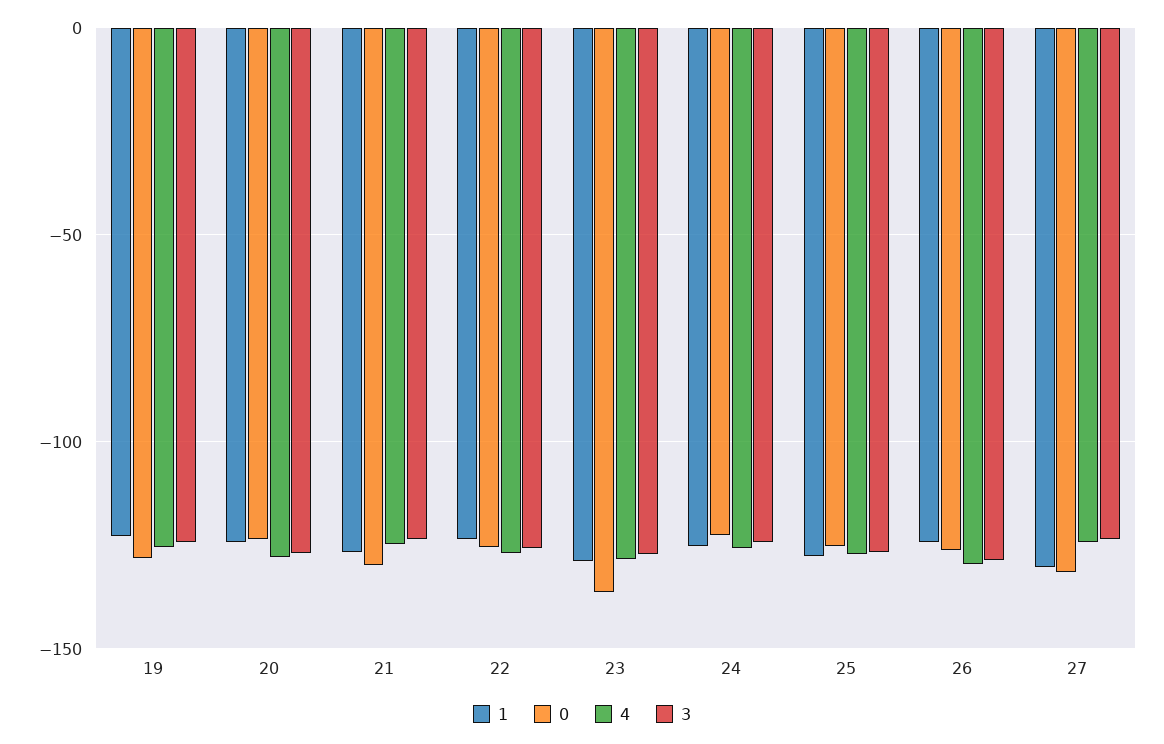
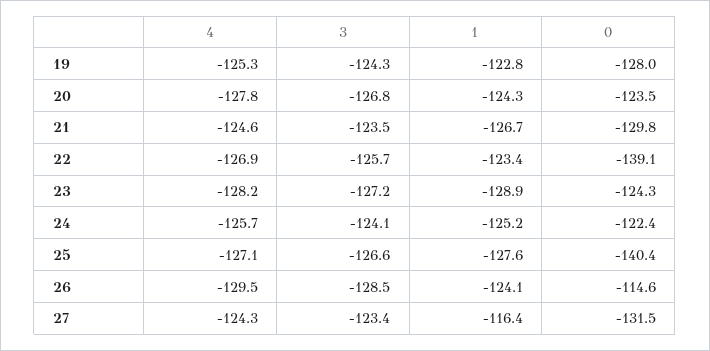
  {
    "1": {
      "19": -122.8,
      "20": -124.3,
      "21": -126.7,
      "22": -123.4,
      "23": -128.9,
      "24": -125.2,
      "25": -127.6,
      "26": -124.1,
-     "27": -130
+     "27": -116.4
    },
    "0": {
      "19": -128,
      "20": -123.5,
      "21": -129.8,
-     "22": -125,
+     "22": -139.1,
-     "23": -135,
+     "23": -124.3,
      "24": -122.4,
-     "25": -125,
+     "25": -140.4,
-     "26": -125,
+     "26": -114.6,
      "27": -131.5
    },
    "4": {
      "19": -125.3,
      "20": -127.8,
      "21": -124.6,
      "22": -126.9,
      "23": -128.2,
      "24": -125.7,
      "25": -127.1,
      "26": -129.5,
      "27": -124.3
    },
    "3": {
      "19": -124.3,
      "20": -126.8,
      "21": -123.5,
      "22": -125.7,
      "23": -127.2,
      "24": -124.1,
      "25": -126.6,
      "26": -128.5,
      "27": -123.4
    }
  }

